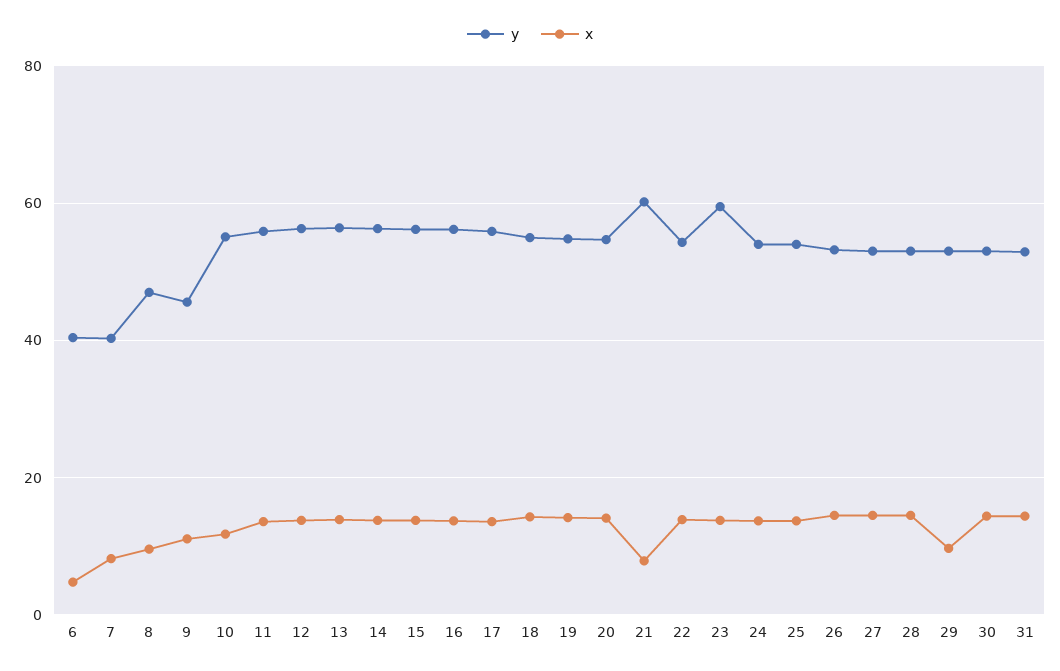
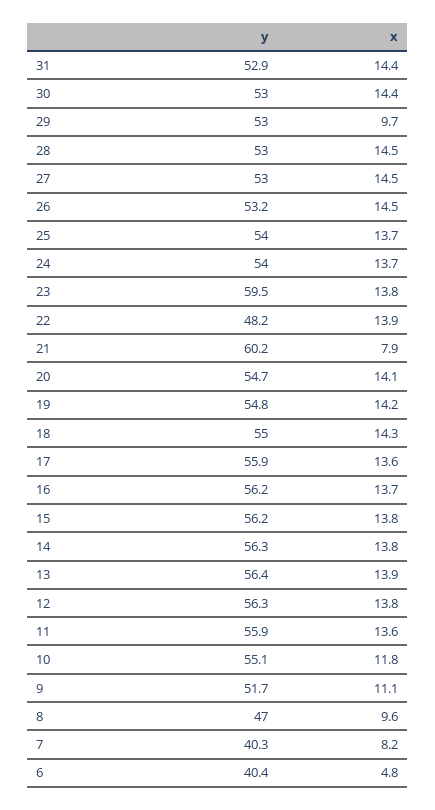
  {
    "y": {
      "6": 40.4,
      "7": 40.3,
      "8": 47,
-     "9": 46,
+     "9": 51.7,
      "10": 55.1,
      "11": 55.9,
      "12": 56.3,
      "13": 56.4,
      "14": 56.3,
      "15": 56.2,
      "16": 56.2,
      "17": 55.9,
      "18": 55,
      "19": 54.8,
      "20": 54.7,
      "21": 60.2,
-     "22": 54,
+     "22": 48.2,
      "23": 59.5,
      "24": 54,
      "25": 54,
      "26": 53.2,
      "27": 53,
      "28": 53,
      "29": 53,
      "30": 53,
      "31": 52.9
    },
    "x": {
      "6": 4.8,
      "7": 8.2,
      "8": 9.6,
      "9": 11.1,
      "10": 11.8,
      "11": 13.6,
      "12": 13.8,
      "13": 13.9,
      "14": 13.8,
      "15": 13.8,
      "16": 13.7,
      "17": 13.6,
      "18": 14.3,
      "19": 14.2,
      "20": 14.1,
      "21": 7.9,
      "22": 13.9,
      "23": 13.8,
      "24": 13.7,
      "25": 13.7,
      "26": 14.5,
      "27": 14.5,
      "28": 14.5,
      "29": 9.7,
      "30": 14.4,
      "31": 14.4
    }
  }

